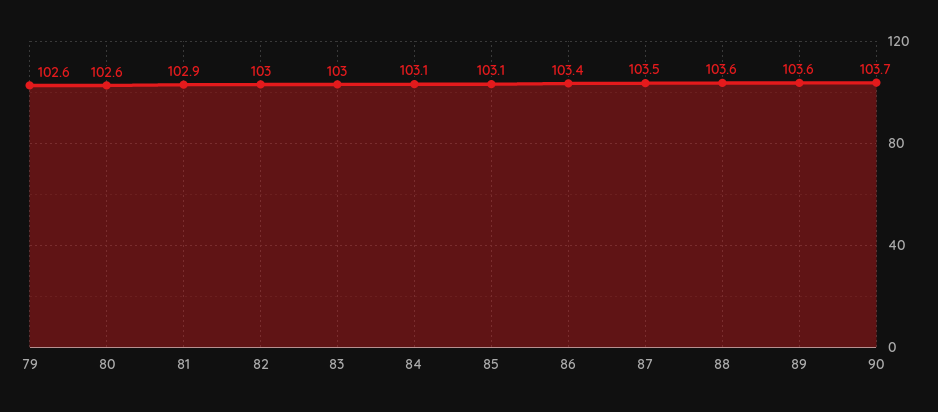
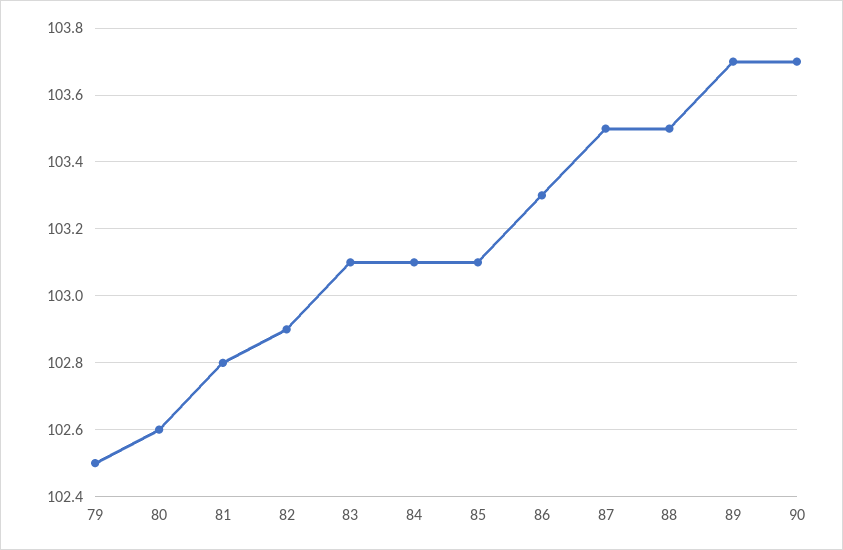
  {
-   "79": 102.6,
+   "79": 102.5,
    "80": 102.6,
-   "81": 102.9,
+   "81": 102.8,
-   "82": 103,
+   "82": 102.9,
-   "83": 103,
+   "83": 103.1,
    "84": 103.1,
    "85": 103.1,
-   "86": 103.4,
+   "86": 103.3,
    "87": 103.5,
-   "88": 103.6,
+   "88": 103.5,
-   "89": 103.6,
+   "89": 103.7,
    "90": 103.7
  }

